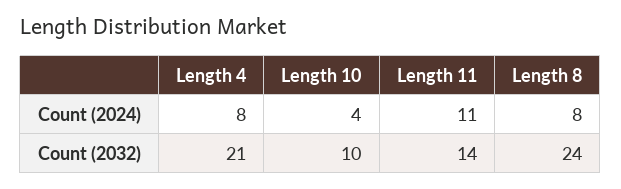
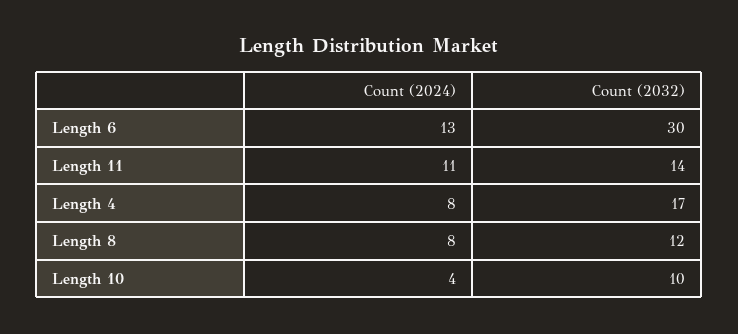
  {
    "Length 4": {
      "Count (2024)": 8,
-     "Count (2032)": 21
+     "Count (2032)": 17
    },
    "Length 10": {
      "Count (2024)": 4,
      "Count (2032)": 10
    },
    "Length 11": {
      "Count (2024)": 11,
      "Count (2032)": 14
    },
    "Length 8": {
      "Count (2024)": 8,
-     "Count (2032)": 24
+     "Count (2032)": 12
-   }
+   },
+   "Length 6": {
+     "Count (2024)": 13,
+     "Count (2032)": 30
+   }
  }

